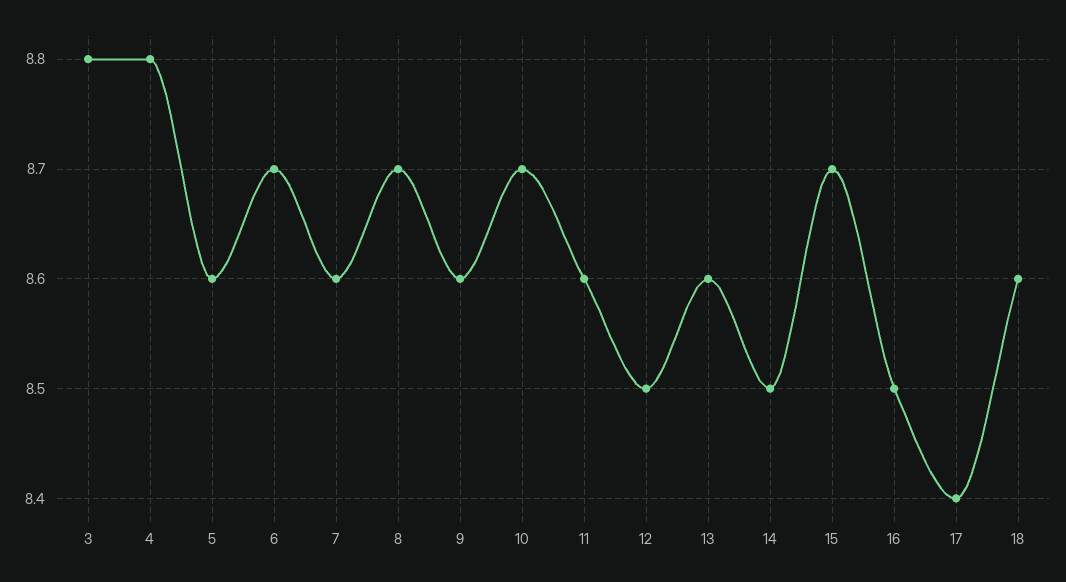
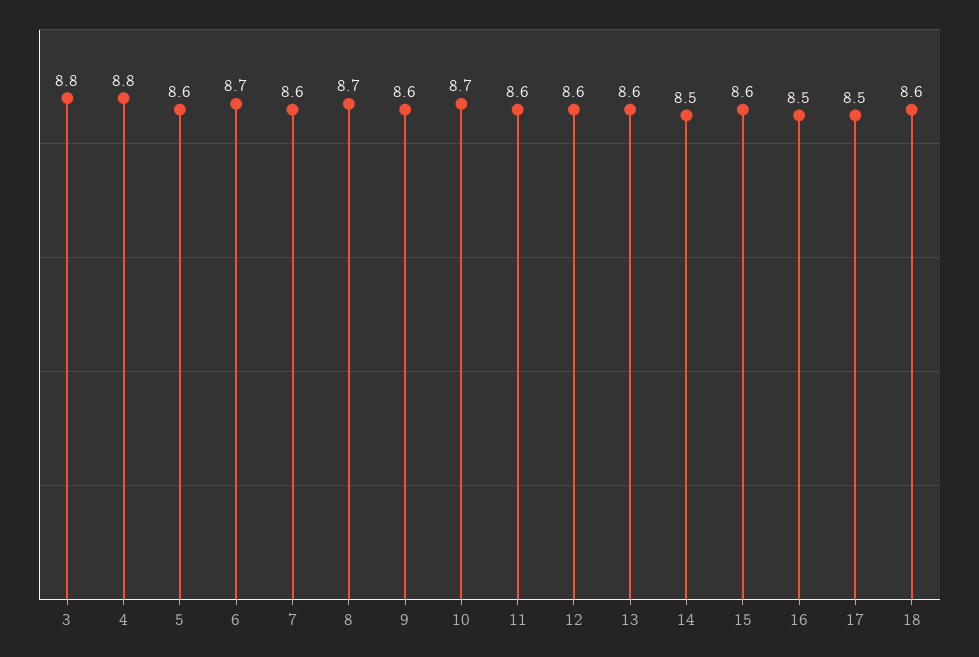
  {
    "3": 8.8,
    "4": 8.8,
    "5": 8.6,
    "6": 8.7,
    "7": 8.6,
    "8": 8.7,
    "9": 8.6,
    "10": 8.7,
    "11": 8.6,
-   "12": 8.5,
+   "12": 8.6,
    "13": 8.6,
    "14": 8.5,
-   "15": 8.7,
+   "15": 8.6,
    "16": 8.5,
-   "17": 8.4,
+   "17": 8.5,
    "18": 8.6
  }

